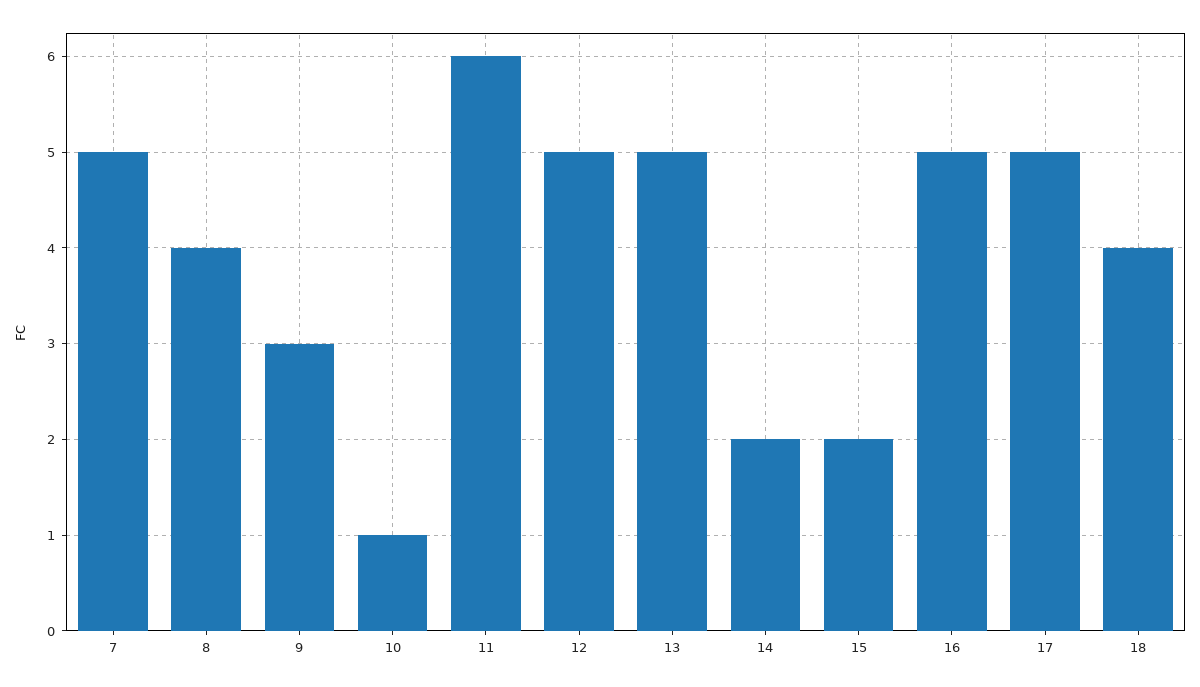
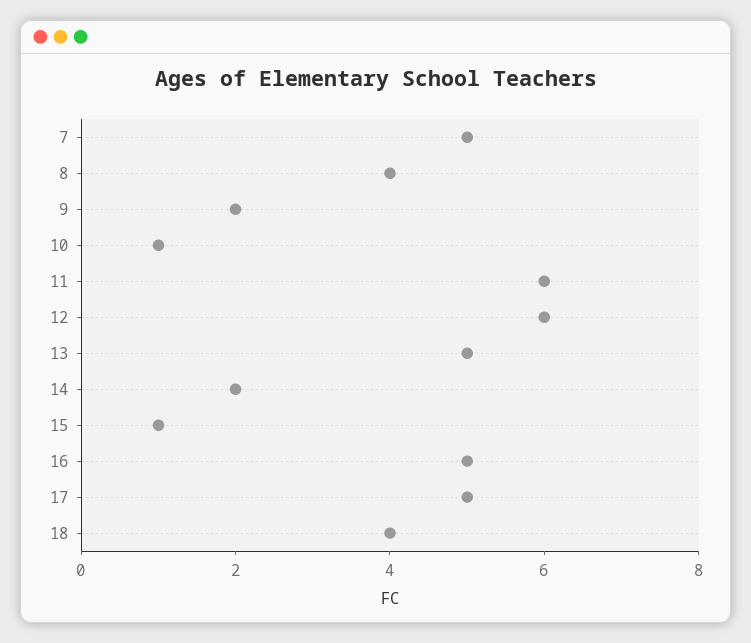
  {
    "7": 5,
    "8": 4,
-   "9": 3,
+   "9": 2,
    "10": 1,
    "11": 6,
-   "12": 5,
+   "12": 6,
    "13": 5,
    "14": 2,
-   "15": 2,
+   "15": 1,
    "16": 5,
    "17": 5,
    "18": 4
  }

